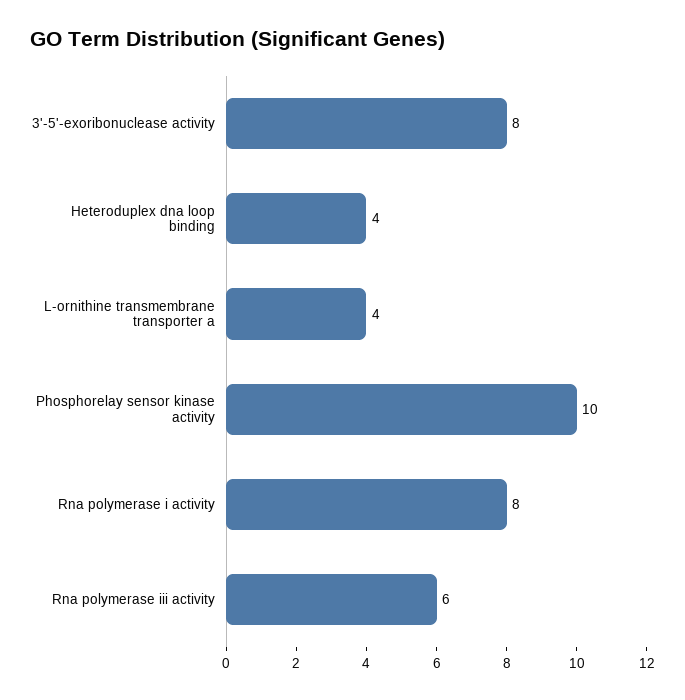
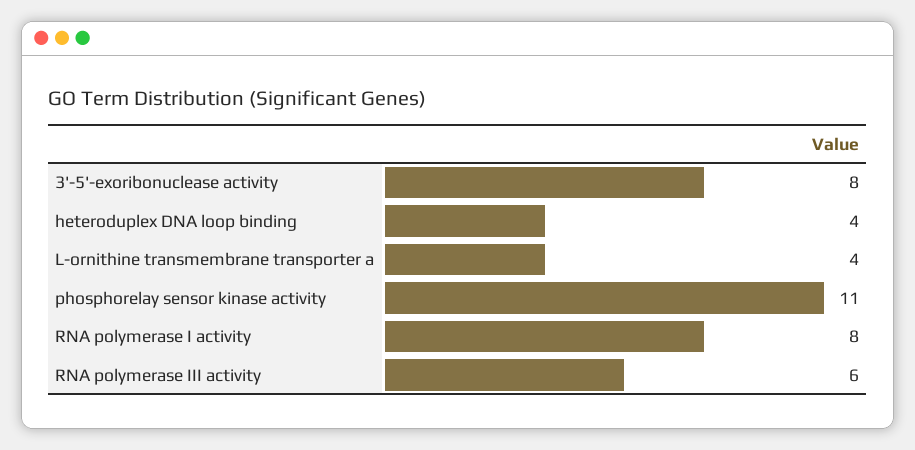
  {
    "3'-5'-exoribonuclease activity": 8,
    "Heteroduplex dna loop binding": 4,
    "L-ornithine transmembrane transporter a": 4,
-   "Phosphorelay sensor kinase activity": 10,
+   "Phosphorelay sensor kinase activity": 11,
    "Rna polymerase i activity": 8,
    "Rna polymerase iii activity": 6
  }

